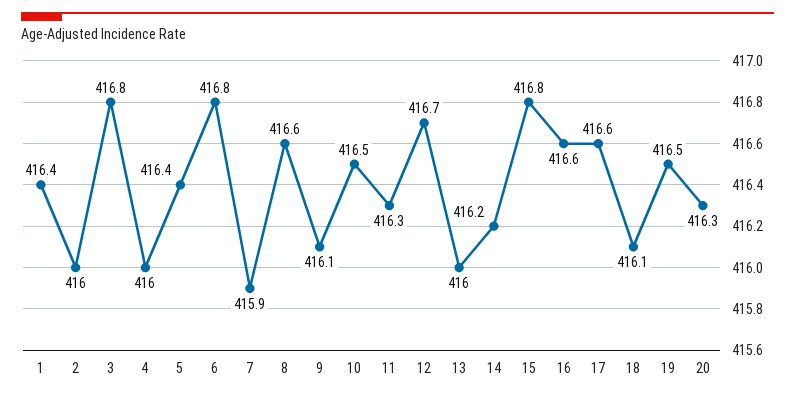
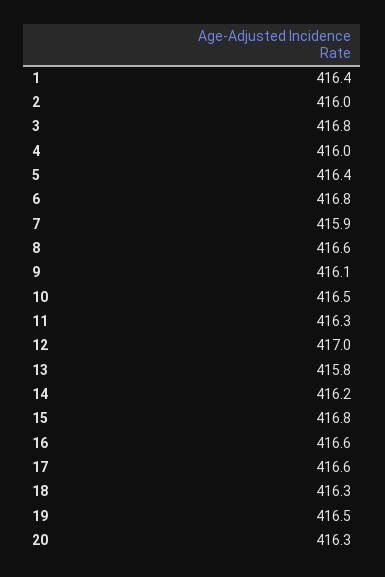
  {
    "1": 416.4,
    "2": 416,
    "3": 416.8,
    "4": 416,
    "5": 416.4,
    "6": 416.8,
    "7": 415.9,
    "8": 416.6,
    "9": 416.1,
    "10": 416.5,
    "11": 416.3,
-   "12": 416.7,
+   "12": 417,
-   "13": 416,
+   "13": 415.8,
    "14": 416.2,
    "15": 416.8,
    "16": 416.6,
    "17": 416.6,
-   "18": 416.1,
+   "18": 416.3,
    "19": 416.5,
    "20": 416.3
  }

